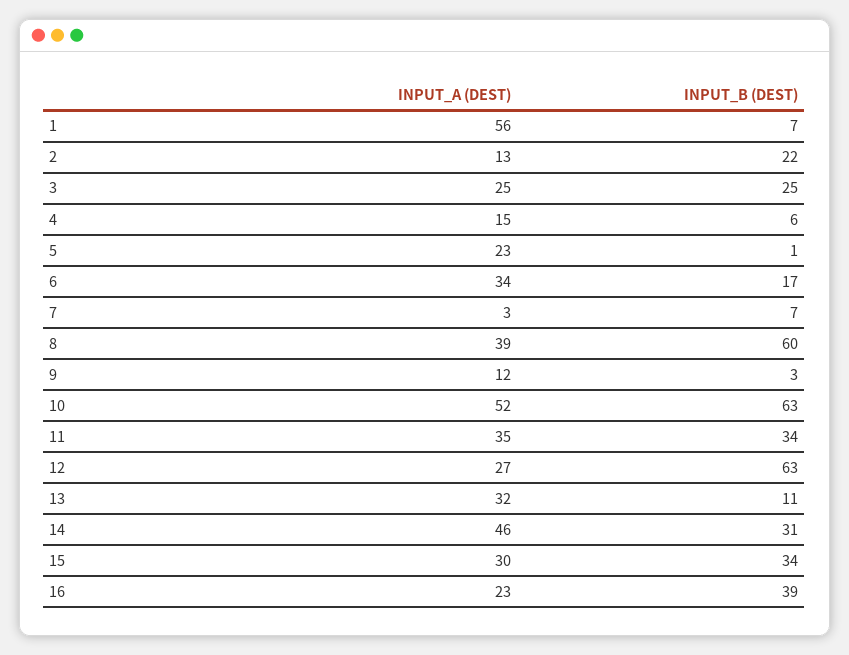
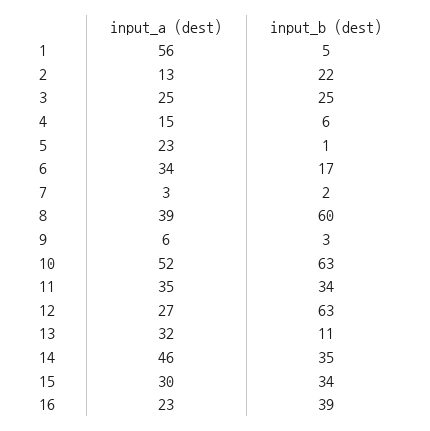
  {
    "INPUT_A (DEST)": {
      "1": 56,
      "2": 13,
      "3": 25,
      "4": 15,
      "5": 23,
      "6": 34,
      "7": 3,
      "8": 39,
-     "9": 12,
+     "9": 6,
      "10": 52,
      "11": 35,
      "12": 27,
      "13": 32,
      "14": 46,
      "15": 30,
      "16": 23
    },
    "INPUT_B (DEST)": {
-     "1": 7,
+     "1": 5,
      "2": 22,
      "3": 25,
      "4": 6,
      "5": 1,
      "6": 17,
-     "7": 7,
+     "7": 2,
      "8": 60,
      "9": 3,
      "10": 63,
      "11": 34,
      "12": 63,
      "13": 11,
-     "14": 31,
+     "14": 35,
      "15": 34,
      "16": 39
    }
  }

